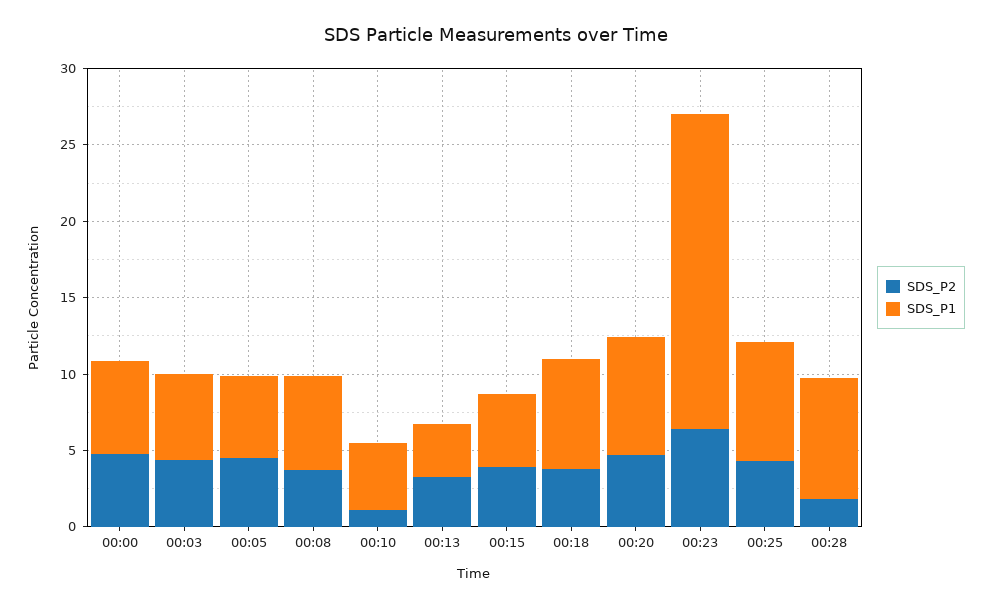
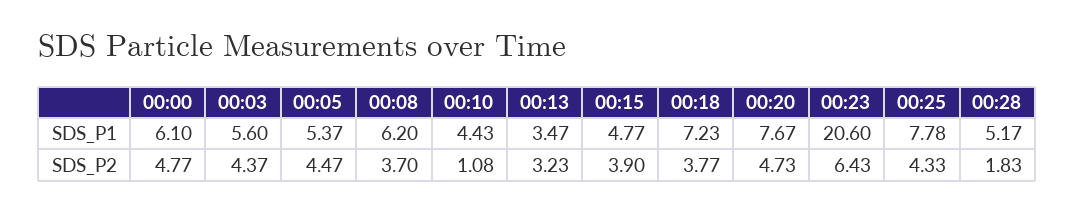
  {
    "SDS_P2": {
      "00:00": 4.77,
      "00:03": 4.37,
      "00:05": 4.47,
      "00:08": 3.7,
      "00:10": 1.08,
      "00:13": 3.23,
      "00:15": 3.9,
      "00:18": 3.77,
      "00:20": 4.73,
      "00:23": 6.43,
      "00:25": 4.33,
      "00:28": 1.83
    },
    "SDS_P1": {
      "00:00": 6.1,
      "00:03": 5.6,
      "00:05": 5.37,
      "00:08": 6.2,
      "00:10": 4.43,
      "00:13": 3.47,
      "00:15": 4.77,
      "00:18": 7.23,
      "00:20": 7.67,
      "00:23": 20.6,
      "00:25": 7.78,
-     "00:28": 8
+     "00:28": 5.17
    }
  }

